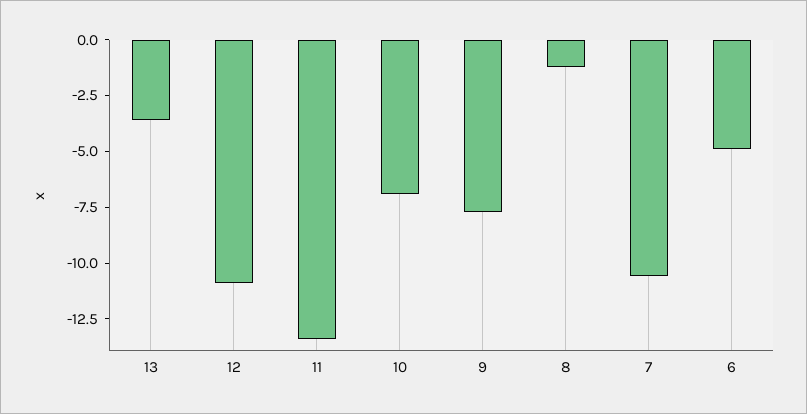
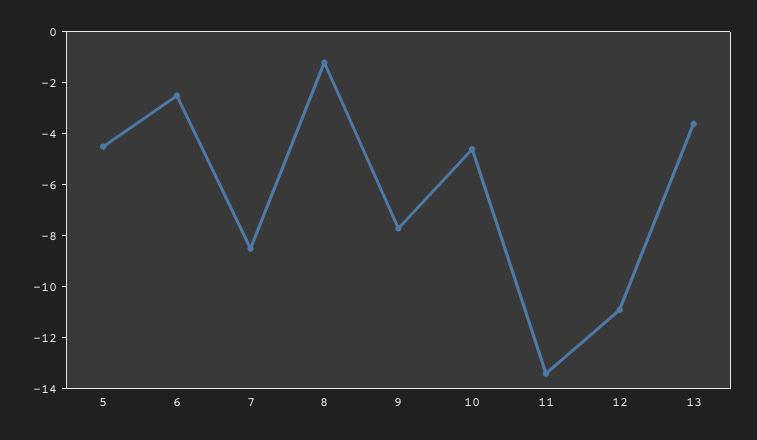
  {
    "13": -3.5,
    "12": -11,
    "11": -13.5,
-   "10": -7,
+   "10": -4.5,
    "9": -7.5,
    "8": -1,
-   "7": -10.5,
+   "7": -8.5,
-   "6": -5
+   "6": -2.5,
+   "5": -4.5
  }

